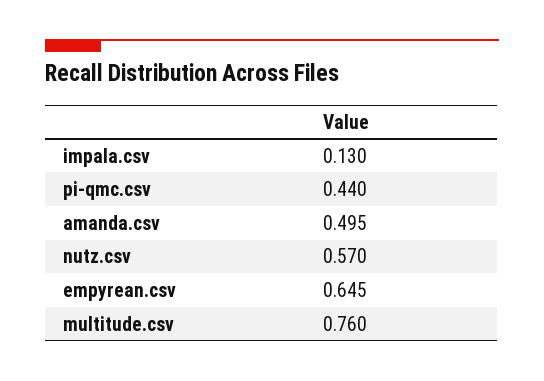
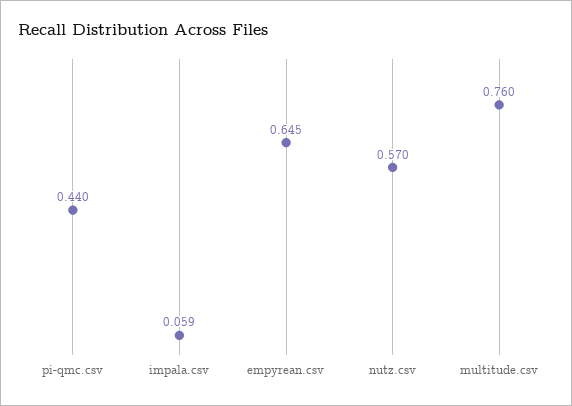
  {
-   "impala.csv": 0.13,
+   "impala.csv": 0.059,
    "pi-qmc.csv": 0.44,
-   "amanda.csv": 0.495,
    "nutz.csv": 0.57,
    "empyrean.csv": 0.645,
    "multitude.csv": 0.76
  }

